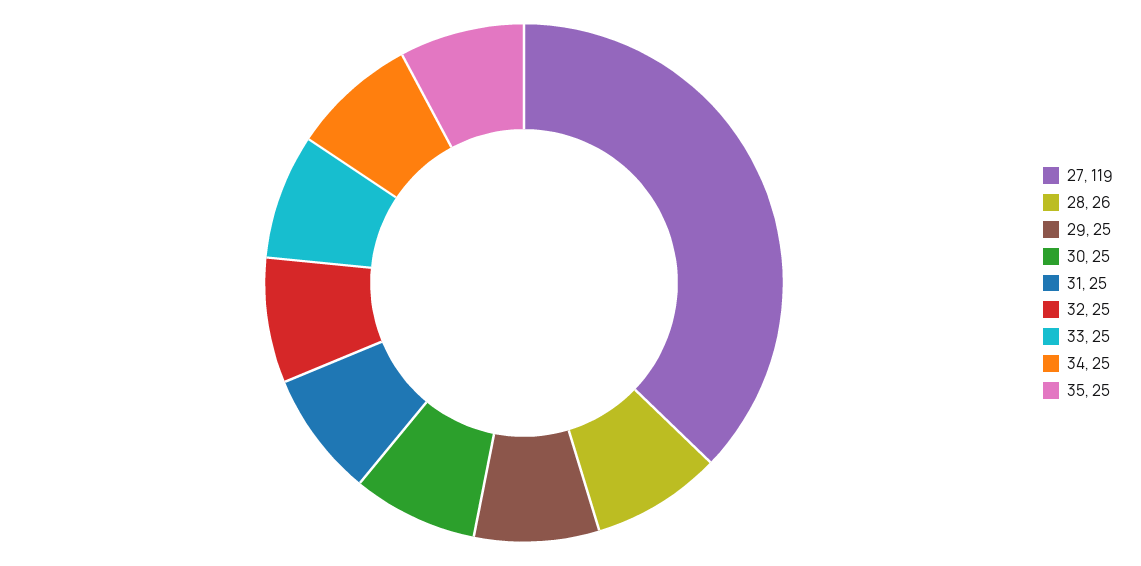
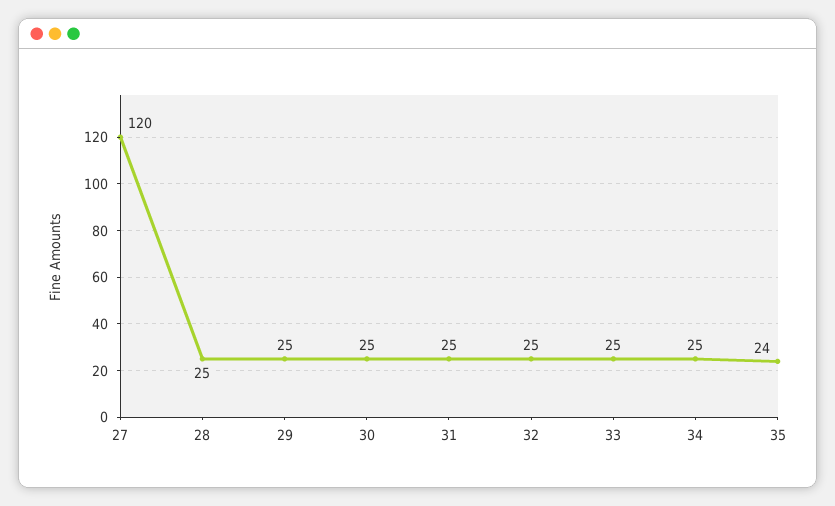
  {
-   "27": 119,
+   "27": 120,
-   "28": 26,
+   "28": 25,
    "29": 25,
    "30": 25,
    "31": 25,
    "32": 25,
    "33": 25,
    "34": 25,
-   "35": 25
+   "35": 24
  }

